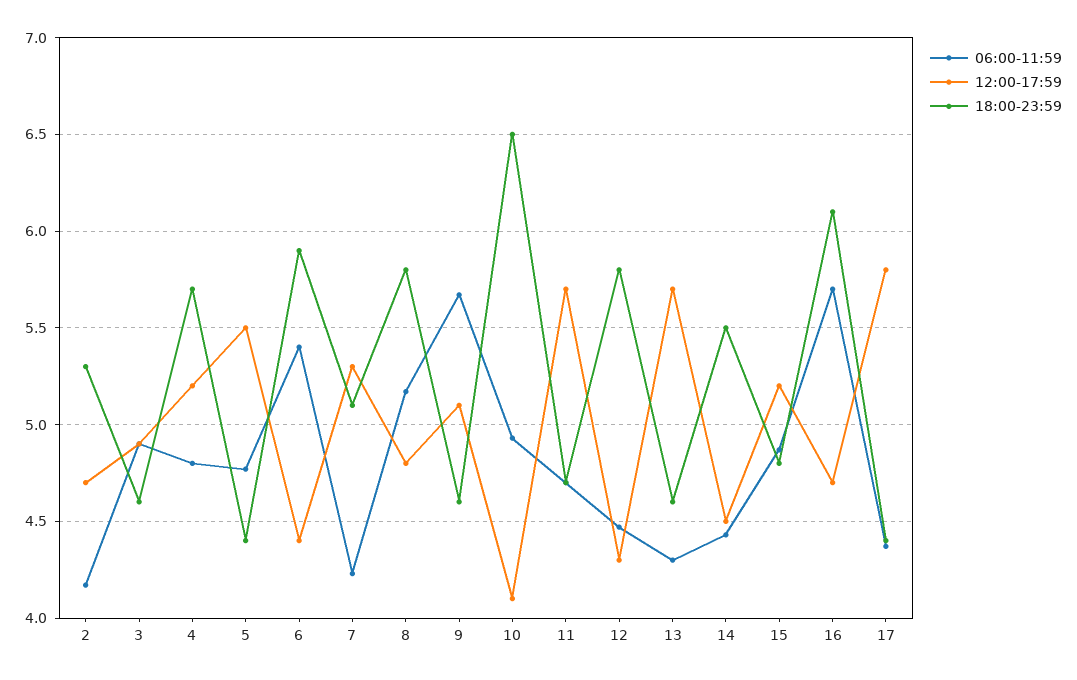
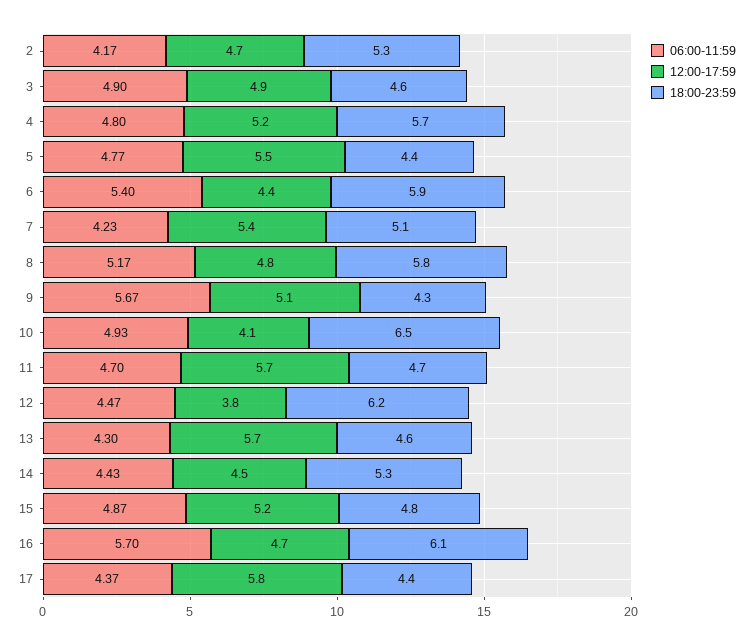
  {
    "06:00-11:59": {
      "2": 4.17,
      "3": 4.9,
      "4": 4.8,
      "5": 4.77,
      "6": 5.4,
      "7": 4.23,
      "8": 5.17,
      "9": 5.67,
      "10": 4.93,
      "11": 4.7,
      "12": 4.47,
      "13": 4.3,
      "14": 4.43,
      "15": 4.87,
      "16": 5.7,
      "17": 4.37
    },
    "12:00-17:59": {
      "2": 4.7,
      "3": 4.9,
      "4": 5.2,
      "5": 5.5,
      "6": 4.4,
-     "7": 5.3,
+     "7": 5.4,
      "8": 4.8,
      "9": 5.1,
      "10": 4.1,
      "11": 5.7,
-     "12": 4.3,
+     "12": 3.8,
      "13": 5.7,
      "14": 4.5,
      "15": 5.2,
      "16": 4.7,
      "17": 5.8
    },
    "18:00-23:59": {
      "2": 5.3,
      "3": 4.6,
      "4": 5.7,
      "5": 4.4,
      "6": 5.9,
      "7": 5.1,
      "8": 5.8,
-     "9": 4.6,
+     "9": 4.3,
      "10": 6.5,
      "11": 4.7,
-     "12": 5.8,
+     "12": 6.2,
      "13": 4.6,
-     "14": 5.5,
+     "14": 5.3,
      "15": 4.8,
      "16": 6.1,
      "17": 4.4
    }
  }

